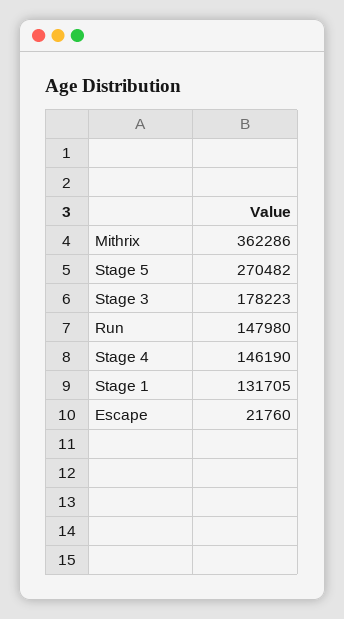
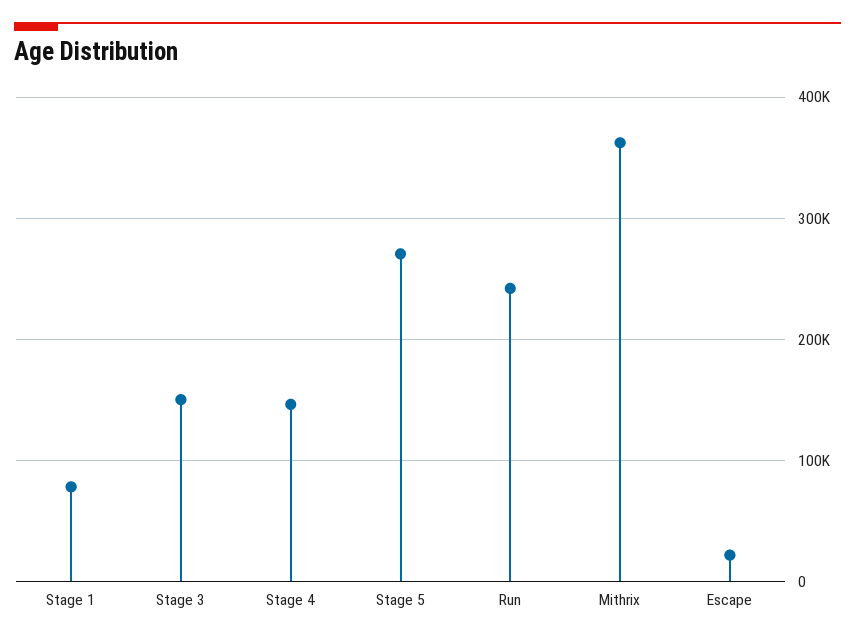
  {
    "Mithrix": 362286,
    "Stage 5": 270482,
-   "Stage 3": 178223,
+   "Stage 3": 150000,
-   "Run": 147980,
+   "Run": 240000,
    "Stage 4": 146190,
-   "Stage 1": 131705,
+   "Stage 1": 80000,
    "Escape": 21760
  }

